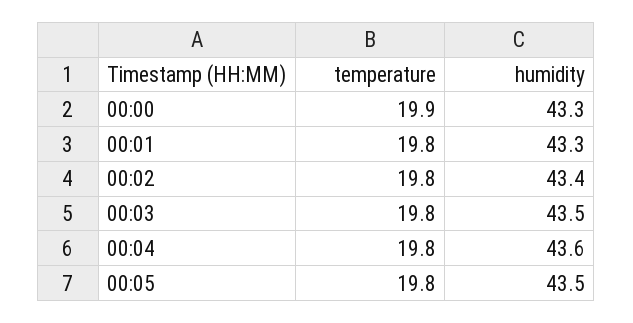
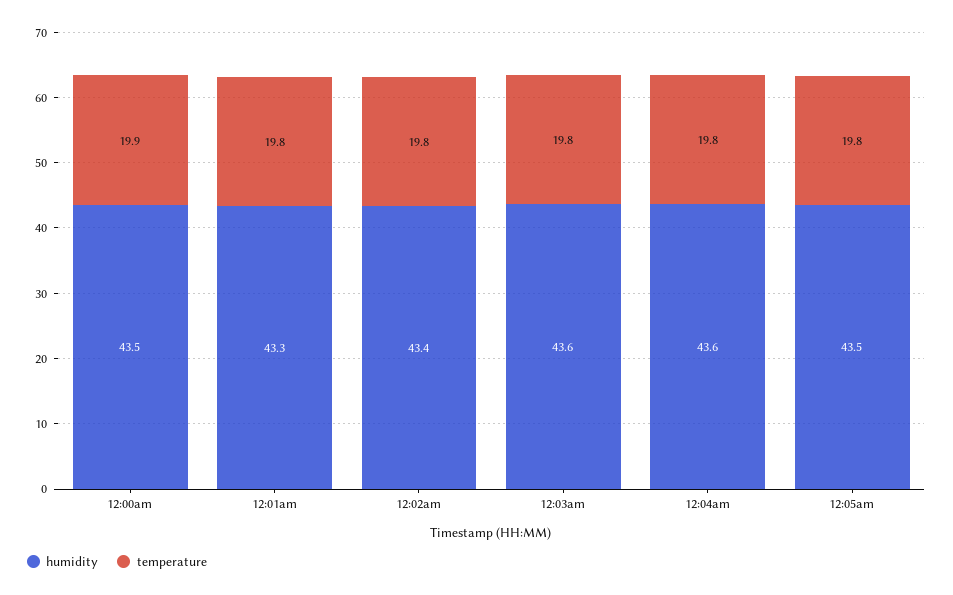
  {
    "temperature": {
      "00:00": 19.9,
      "00:01": 19.8,
      "00:02": 19.8,
      "00:03": 19.8,
      "00:04": 19.8,
      "00:05": 19.8
    },
    "humidity": {
-     "00:00": 43.3,
+     "00:00": 43.5,
      "00:01": 43.3,
      "00:02": 43.4,
-     "00:03": 43.5,
+     "00:03": 43.6,
      "00:04": 43.6,
      "00:05": 43.5
    }
  }

